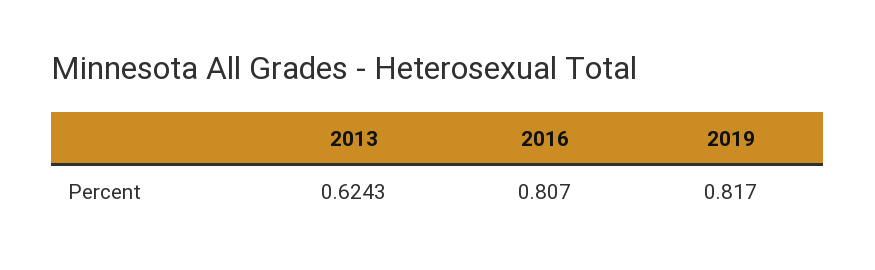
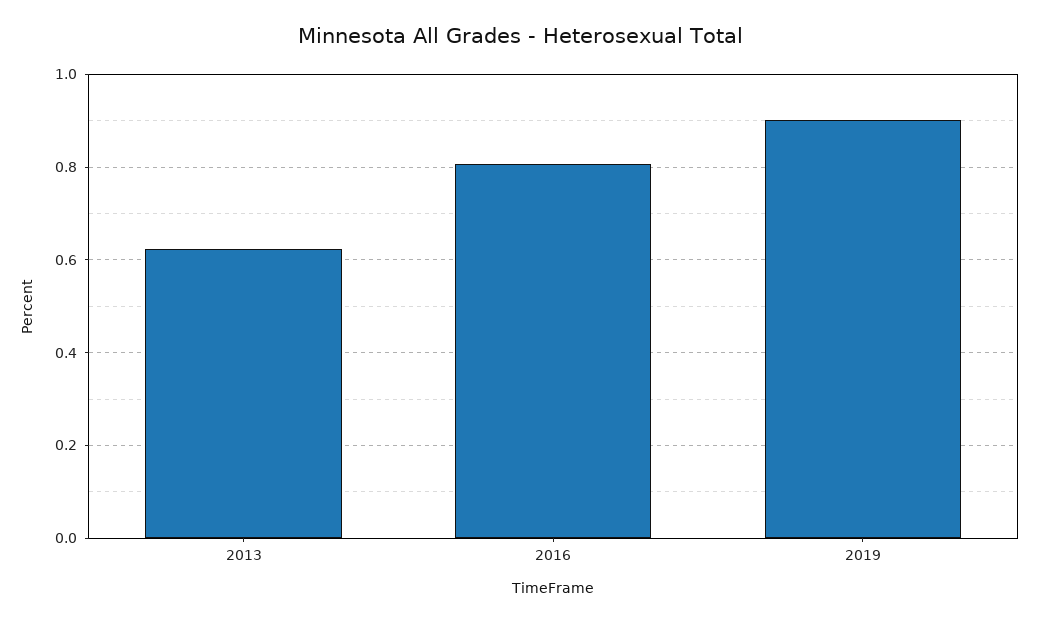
  {
    "2013": 0.6243,
    "2016": 0.807,
-   "2019": 0.817
+   "2019": 0.9
  }

